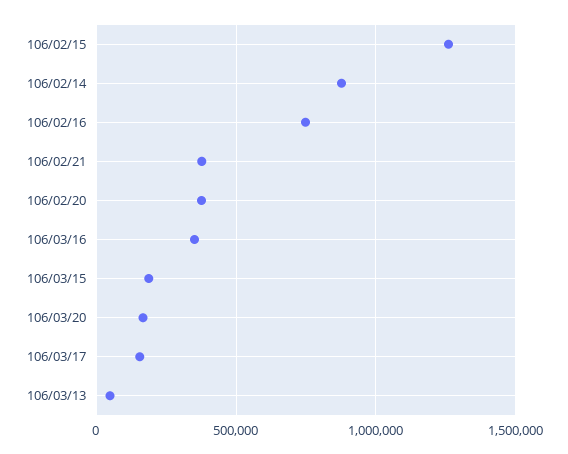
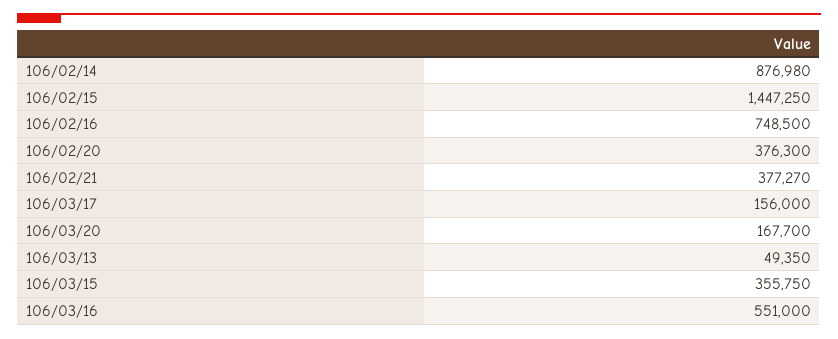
  {
-   "106/02/15": 1250000,
+   "106/02/15": 1447250,
    "106/02/14": 876980,
    "106/02/16": 748500,
    "106/02/21": 377270,
    "106/02/20": 376300,
-   "106/03/16": 350000,
+   "106/03/16": 551000,
-   "106/03/15": 200000,
+   "106/03/15": 355750,
    "106/03/20": 167700,
    "106/03/17": 156000,
    "106/03/13": 49350
  }

